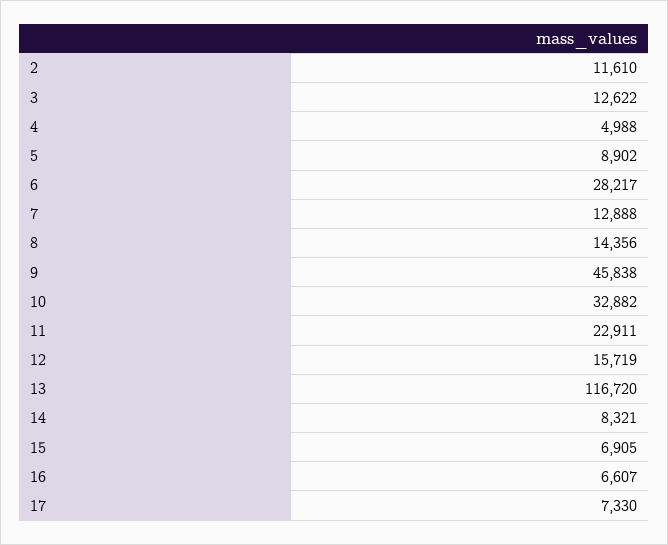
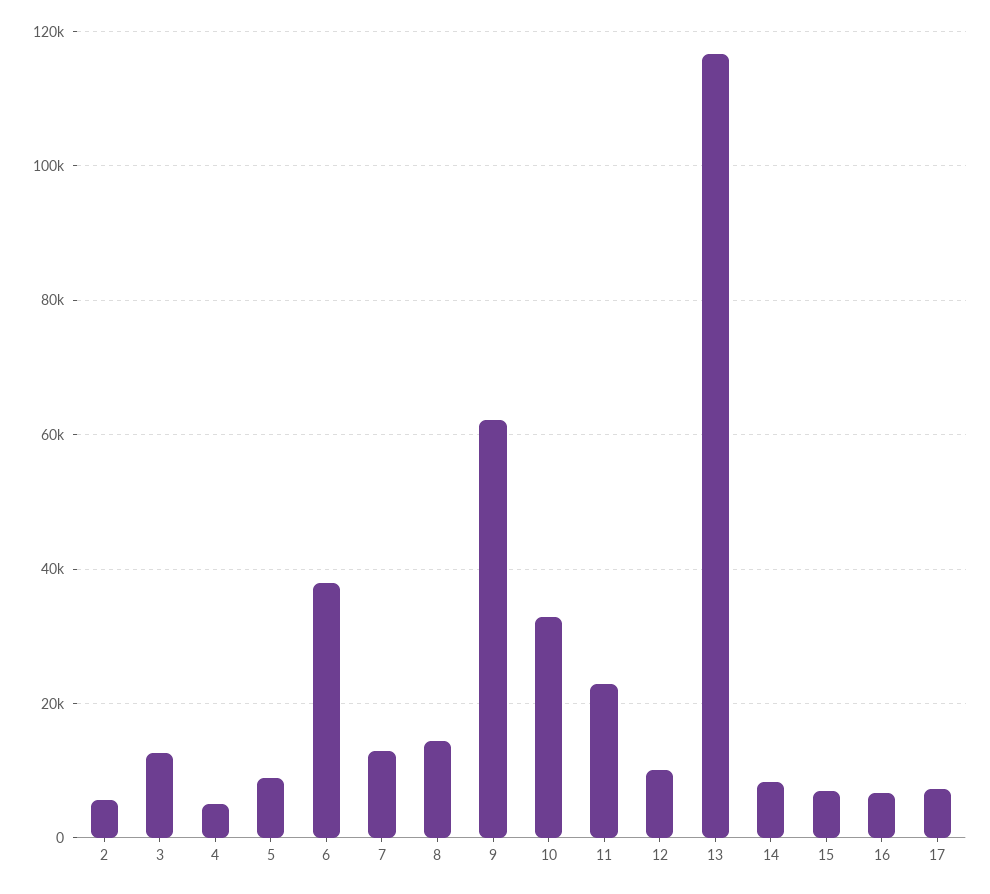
  {
-   "2": 11610,
+   "2": 6000,
    "3": 12622,
    "4": 4988,
    "5": 8902,
-   "6": 28217,
+   "6": 38000,
    "7": 12888,
    "8": 14356,
-   "9": 45838,
+   "9": 62000,
    "10": 32882,
    "11": 22911,
-   "12": 15719,
+   "12": 10000,
    "13": 116720,
    "14": 8321,
    "15": 6905,
    "16": 6607,
    "17": 7330
  }

